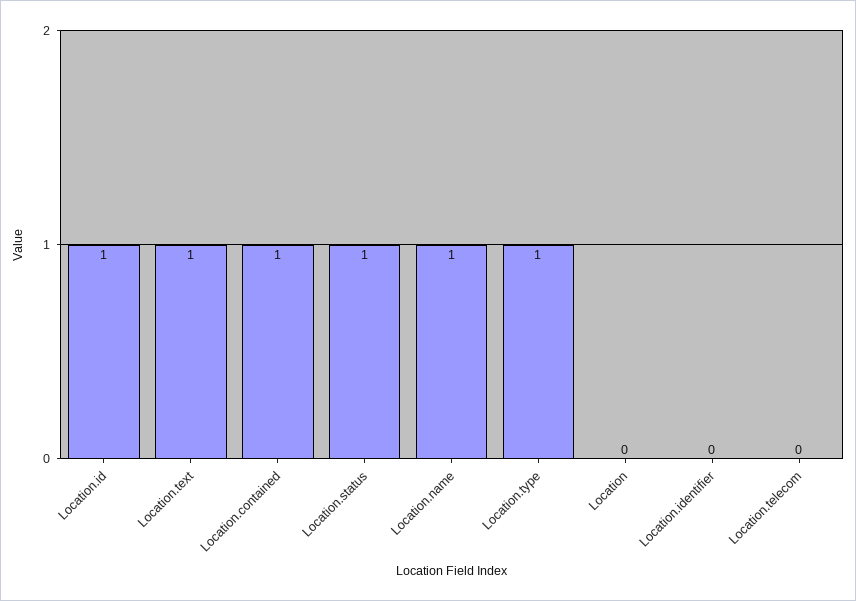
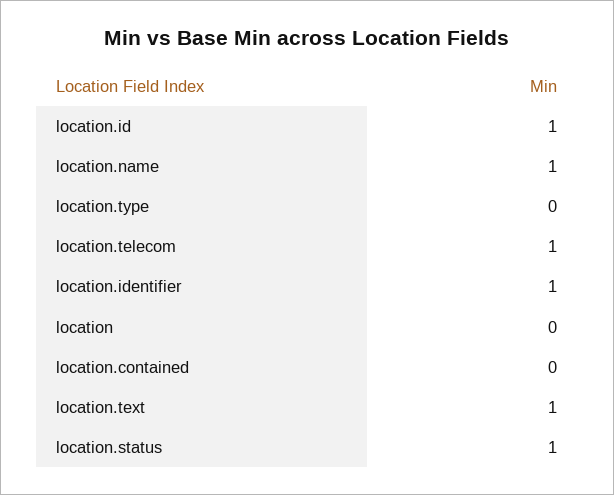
  {
    "Location.id": 1,
    "Location.text": 1,
-   "Location.contained": 1,
+   "Location.contained": 0,
    "Location.status": 1,
    "Location.name": 1,
-   "Location.type": 1,
+   "Location.type": 0,
    "Location": 0,
-   "Location.identifier": 0,
+   "Location.identifier": 1,
-   "Location.telecom": 0
+   "Location.telecom": 1
  }

